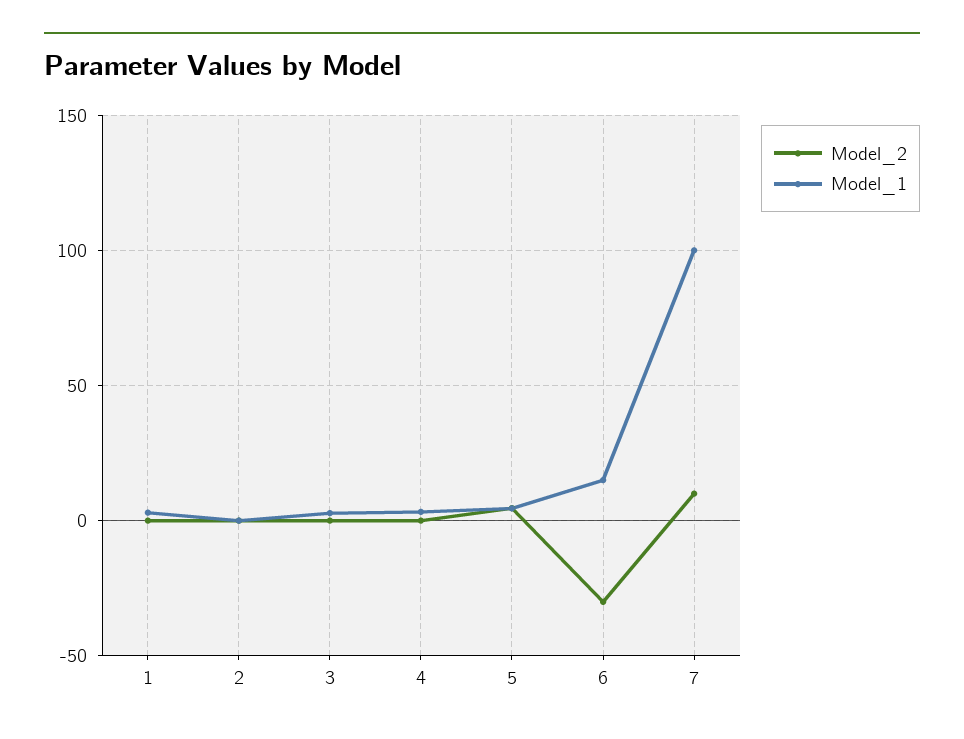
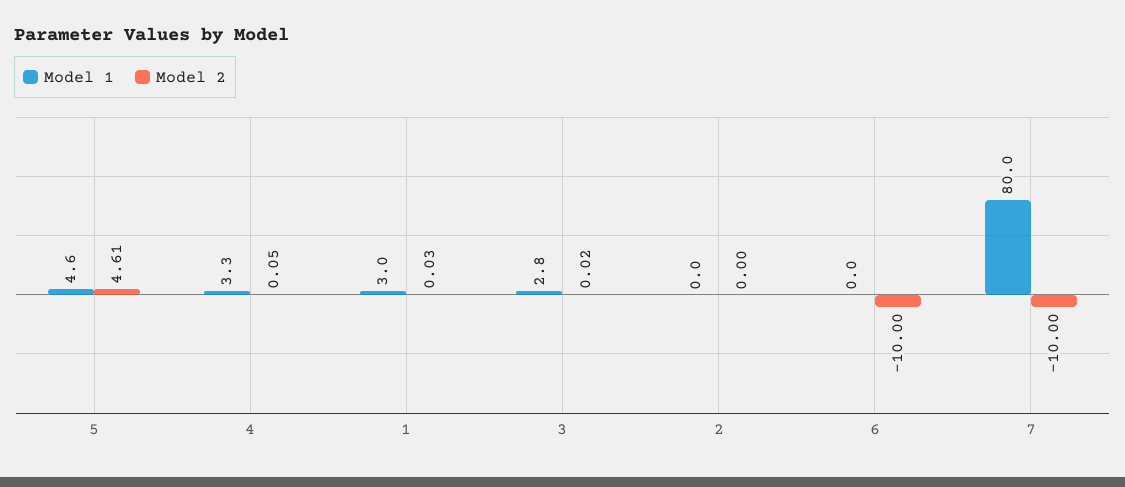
  {
    "Model_2": {
      "1": 0.03,
      "2": 0,
      "3": 0.02,
      "4": 0.05,
      "5": 4.61,
-     "6": -30,
+     "6": -10,
-     "7": 10
+     "7": -10
    },
    "Model_1": {
      "1": 3,
      "2": 0,
      "3": 2.8,
      "4": 3.3,
      "5": 4.6,
-     "6": 15,
+     "6": 0,
-     "7": 100
+     "7": 80
    }
  }

